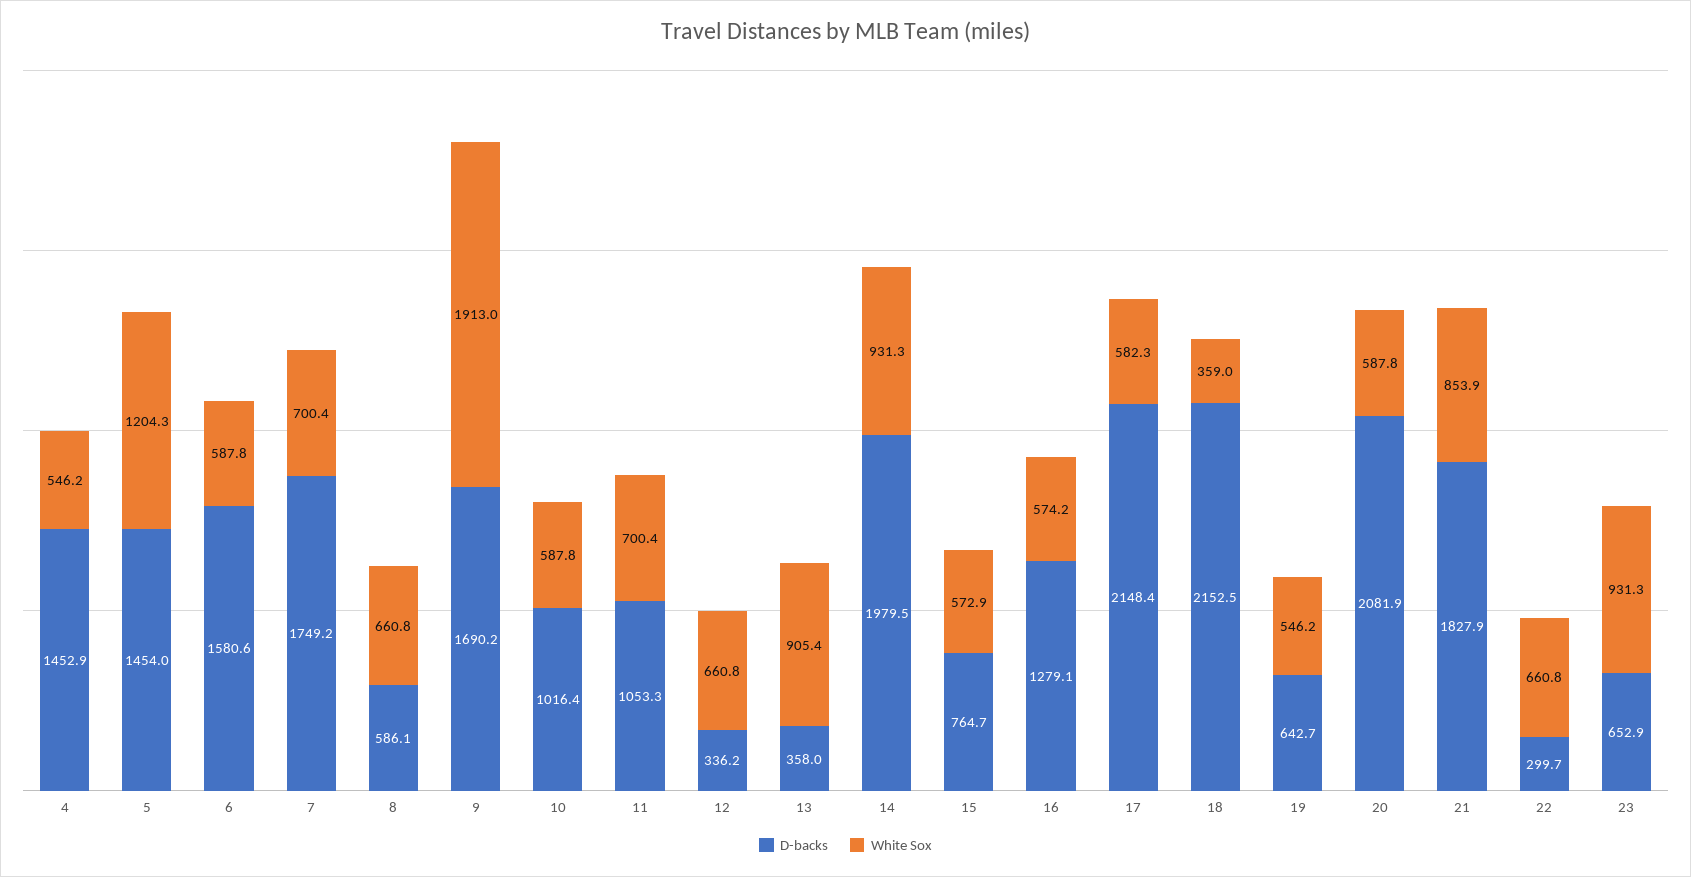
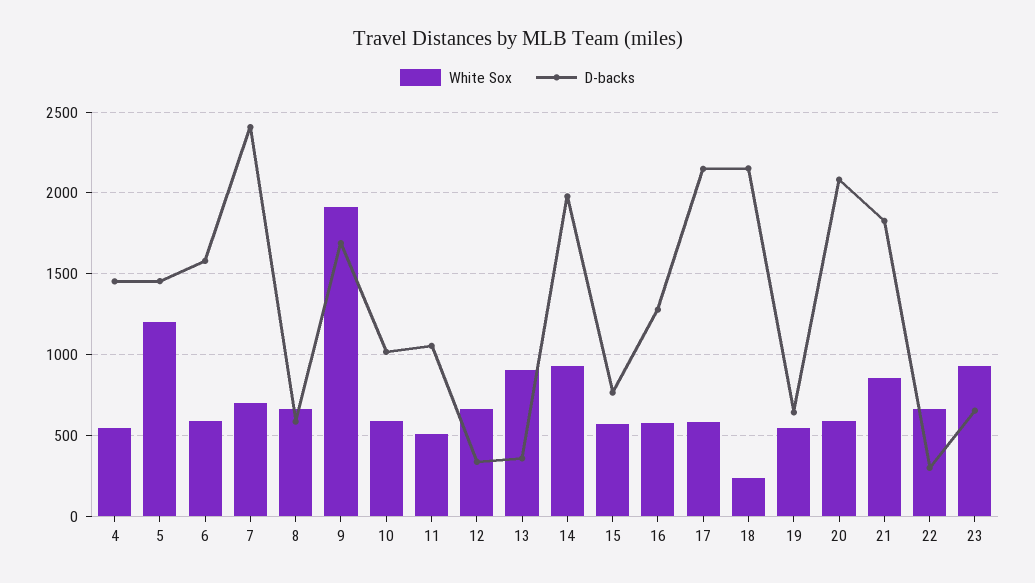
  {
    "D-backs": {
      "4": 1452.9,
      "5": 1454,
      "6": 1580.6,
-     "7": 1749.2,
+     "7": 2400,
      "8": 586.1,
      "9": 1690.2,
      "10": 1016.4,
      "11": 1053.3,
      "12": 336.2,
      "13": 358,
      "14": 1979.5,
      "15": 764.7,
      "16": 1279.1,
      "17": 2148.4,
      "18": 2152.5,
      "19": 642.7,
      "20": 2081.9,
      "21": 1827.9,
      "22": 299.7,
      "23": 652.9
    },
    "White Sox": {
      "4": 546.2,
      "5": 1204.3,
      "6": 587.8,
      "7": 700.4,
      "8": 660.8,
      "9": 1913,
      "10": 587.8,
-     "11": 700.4,
+     "11": 500,
      "12": 660.8,
      "13": 905.4,
      "14": 931.3,
      "15": 572.9,
      "16": 574.2,
      "17": 582.3,
-     "18": 359,
+     "18": 250,
      "19": 546.2,
      "20": 587.8,
      "21": 853.9,
      "22": 660.8,
      "23": 931.3
    }
  }

